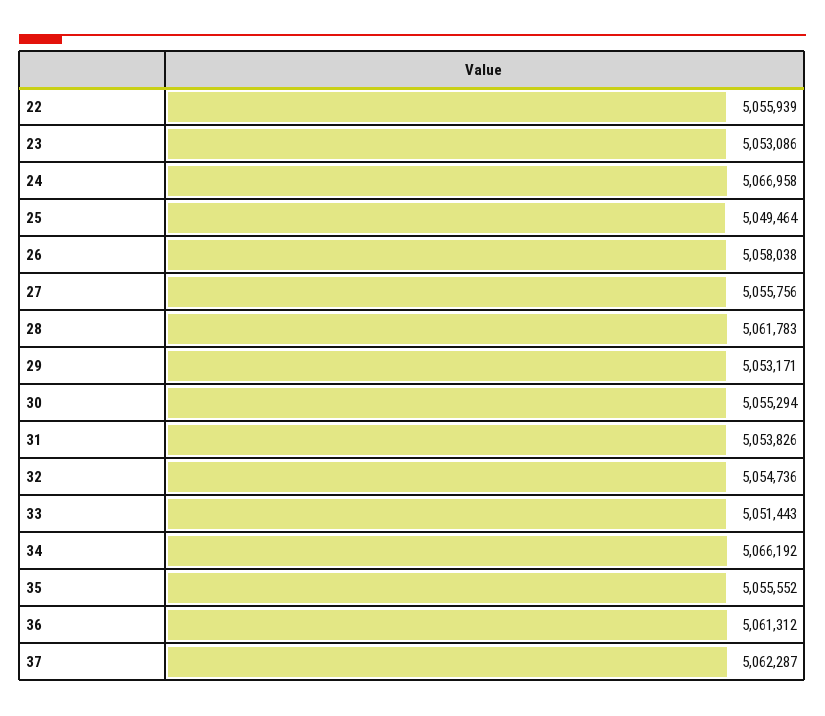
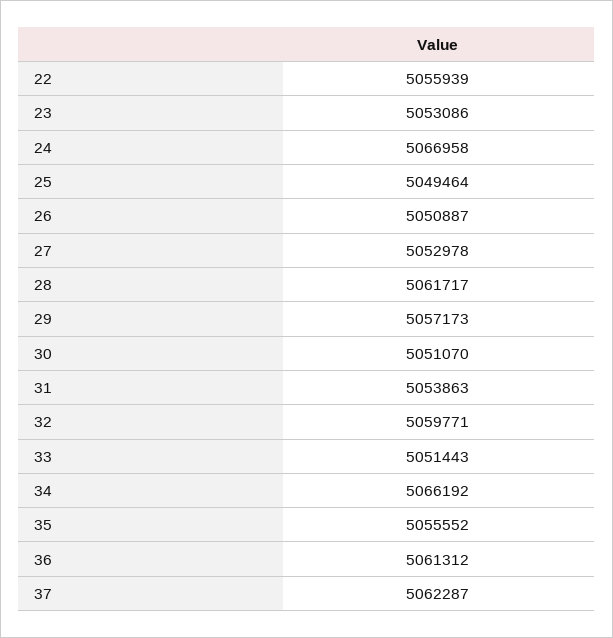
  {
    "22": 5055939,
    "23": 5053086,
    "24": 5066958,
    "25": 5049464,
-   "26": 5058038,
+   "26": 5050887,
-   "27": 5055756,
+   "27": 5052978,
-   "28": 5061783,
+   "28": 5061717,
-   "29": 5053171,
+   "29": 5057173,
-   "30": 5055294,
+   "30": 5051070,
-   "31": 5053826,
+   "31": 5053863,
-   "32": 5054736,
+   "32": 5059771,
    "33": 5051443,
    "34": 5066192,
    "35": 5055552,
    "36": 5061312,
    "37": 5062287
  }

